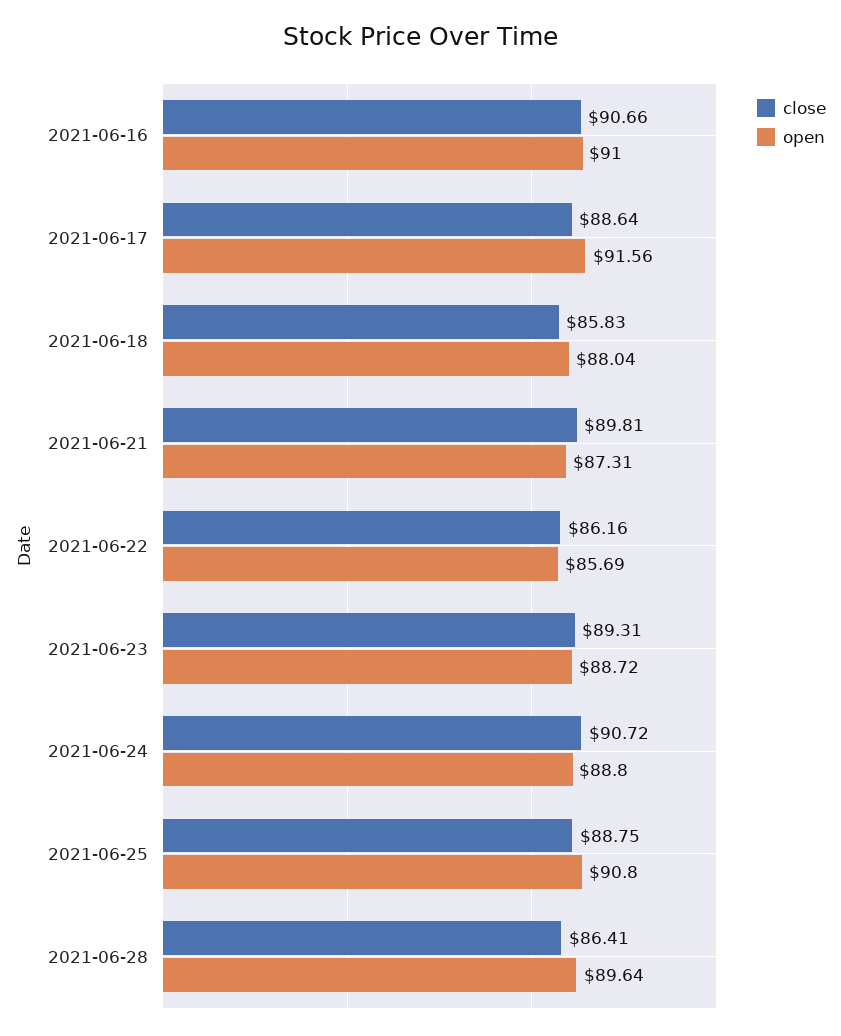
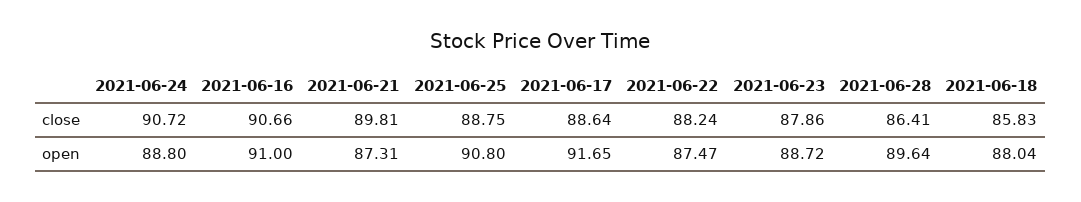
  {
    "close": {
      "2021-06-16": 90.66,
      "2021-06-17": 88.64,
      "2021-06-18": 85.83,
      "2021-06-21": 89.81,
-     "2021-06-22": 86.16,
+     "2021-06-22": 88.24,
-     "2021-06-23": 89.31,
+     "2021-06-23": 87.86,
      "2021-06-24": 90.72,
      "2021-06-25": 88.75,
      "2021-06-28": 86.41
    },
    "open": {
      "2021-06-16": 91,
-     "2021-06-17": 91.56,
+     "2021-06-17": 91.65,
      "2021-06-18": 88.04,
      "2021-06-21": 87.31,
-     "2021-06-22": 85.69,
+     "2021-06-22": 87.47,
      "2021-06-23": 88.72,
      "2021-06-24": 88.8,
      "2021-06-25": 90.8,
      "2021-06-28": 89.64
    }
  }

